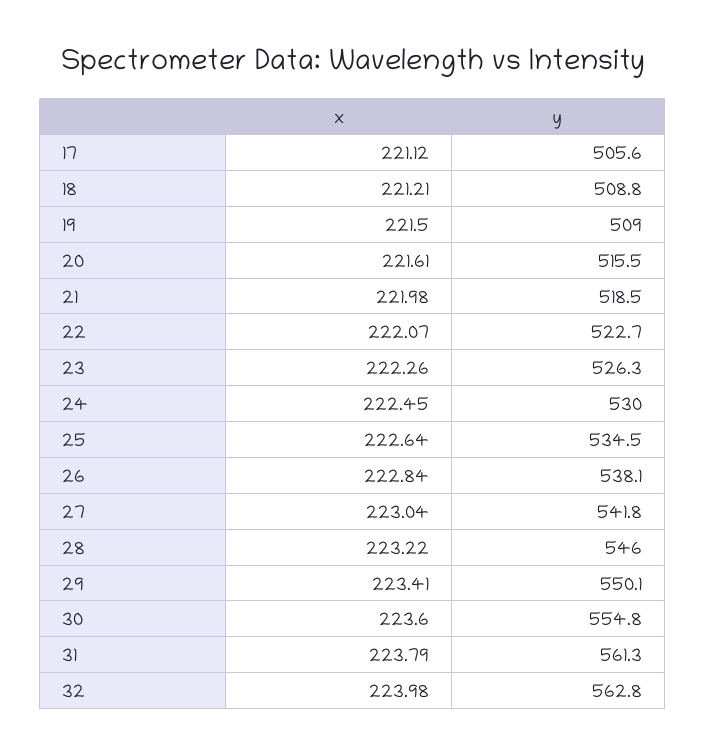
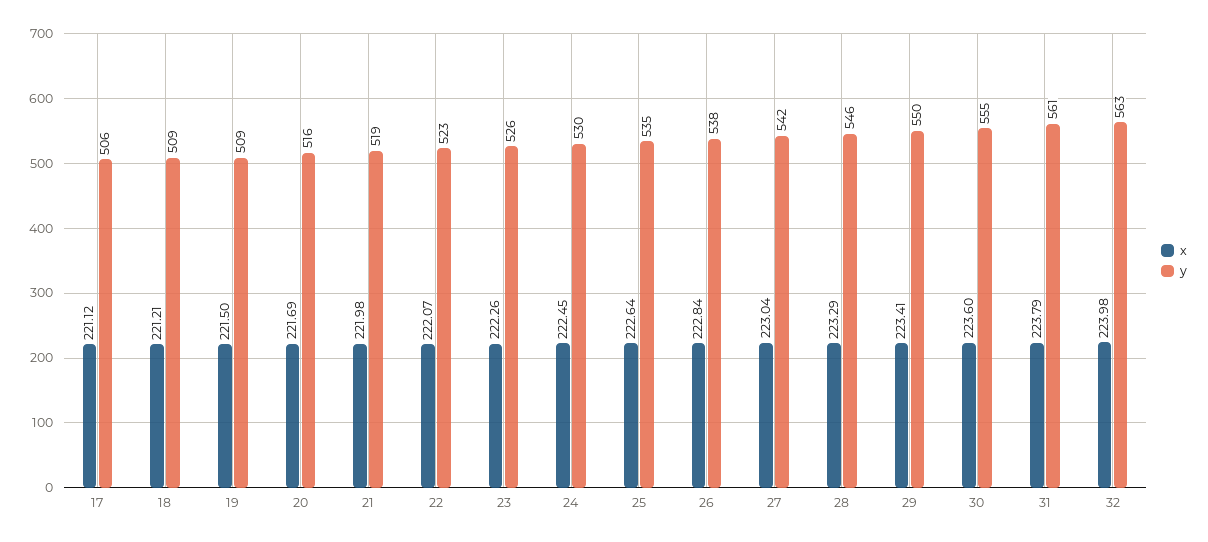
  {
    "x": {
      "17": 221.12,
      "18": 221.21,
      "19": 221.5,
-     "20": 221.61,
+     "20": 221.69,
      "21": 221.98,
      "22": 222.07,
      "23": 222.26,
      "24": 222.45,
      "25": 222.64,
      "26": 222.84,
      "27": 223.04,
-     "28": 223.22,
+     "28": 223.29,
      "29": 223.41,
      "30": 223.6,
      "31": 223.79,
      "32": 223.98
    },
    "y": {
      "17": 505.6,
      "18": 508.8,
      "19": 509,
      "20": 515.5,
      "21": 518.5,
      "22": 522.7,
      "23": 526.3,
      "24": 530,
      "25": 534.5,
      "26": 538.1,
      "27": 541.8,
      "28": 546,
      "29": 550.1,
      "30": 554.8,
      "31": 561.3,
      "32": 562.8
    }
  }

